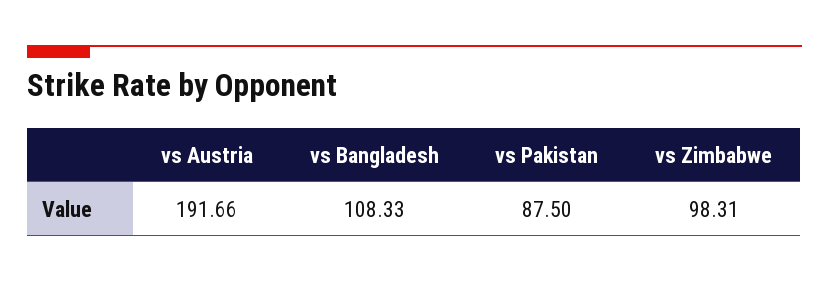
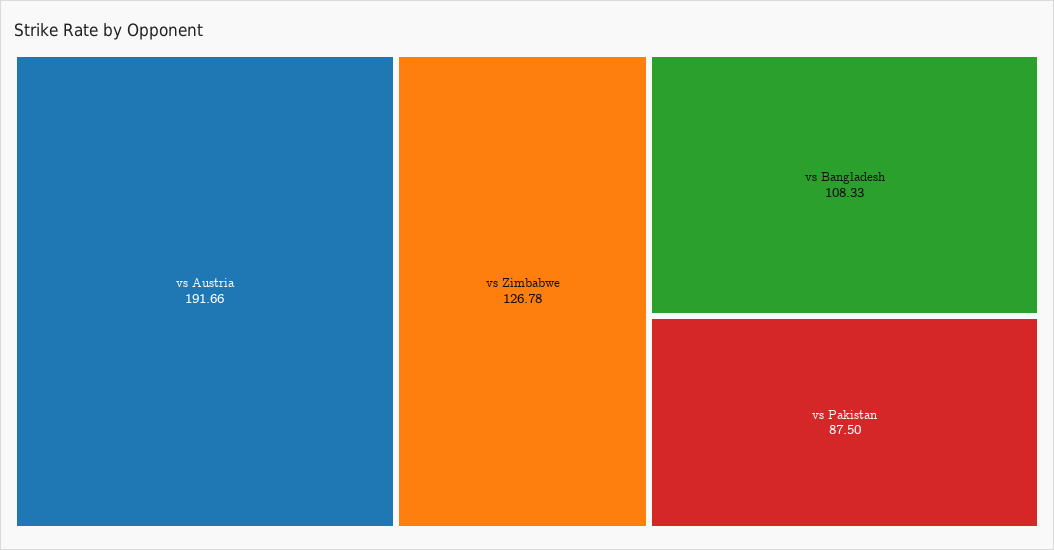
  {
    "vs Austria": 191.66,
    "vs Bangladesh": 108.33,
    "vs Pakistan": 87.5,
-   "vs Zimbabwe": 98.31
+   "vs Zimbabwe": 126.78
  }

